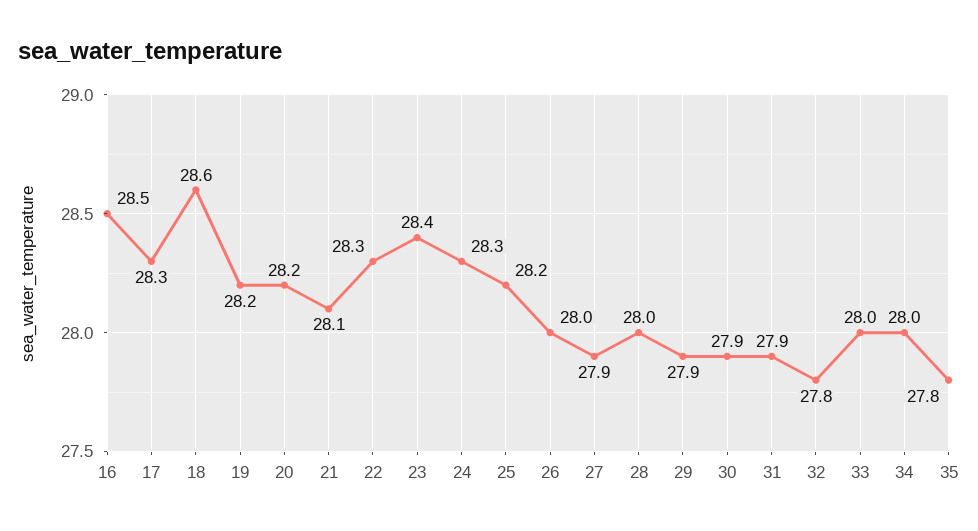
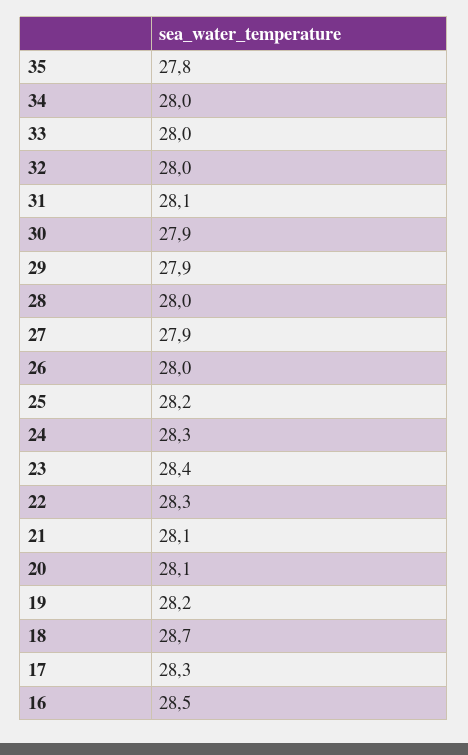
  {
    "16": 28.5,
    "17": 28.3,
-   "18": 28.6,
+   "18": 28.7,
    "19": 28.2,
-   "20": 28.2,
+   "20": 28.1,
    "21": 28.1,
    "22": 28.3,
    "23": 28.4,
    "24": 28.3,
    "25": 28.2,
    "26": 28,
    "27": 27.9,
    "28": 28,
    "29": 27.9,
    "30": 27.9,
-   "31": 27.9,
+   "31": 28.1,
-   "32": 27.8,
+   "32": 28,
    "33": 28,
    "34": 28,
    "35": 27.8
  }

